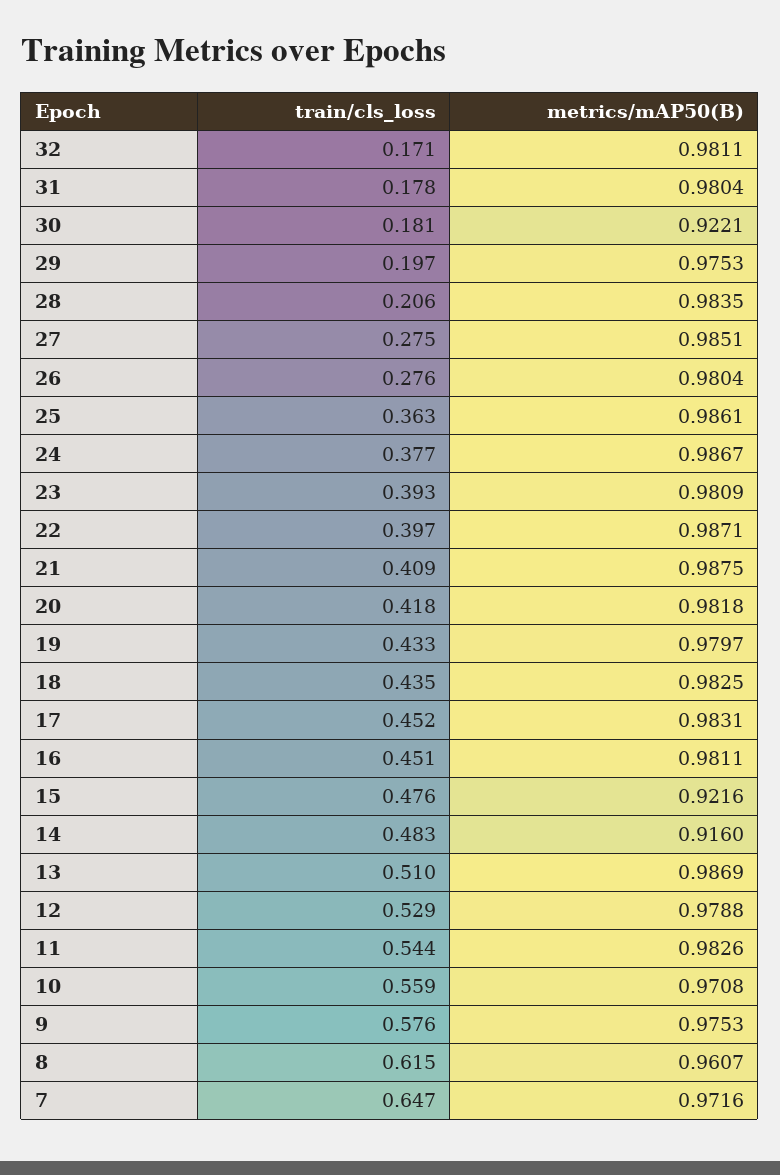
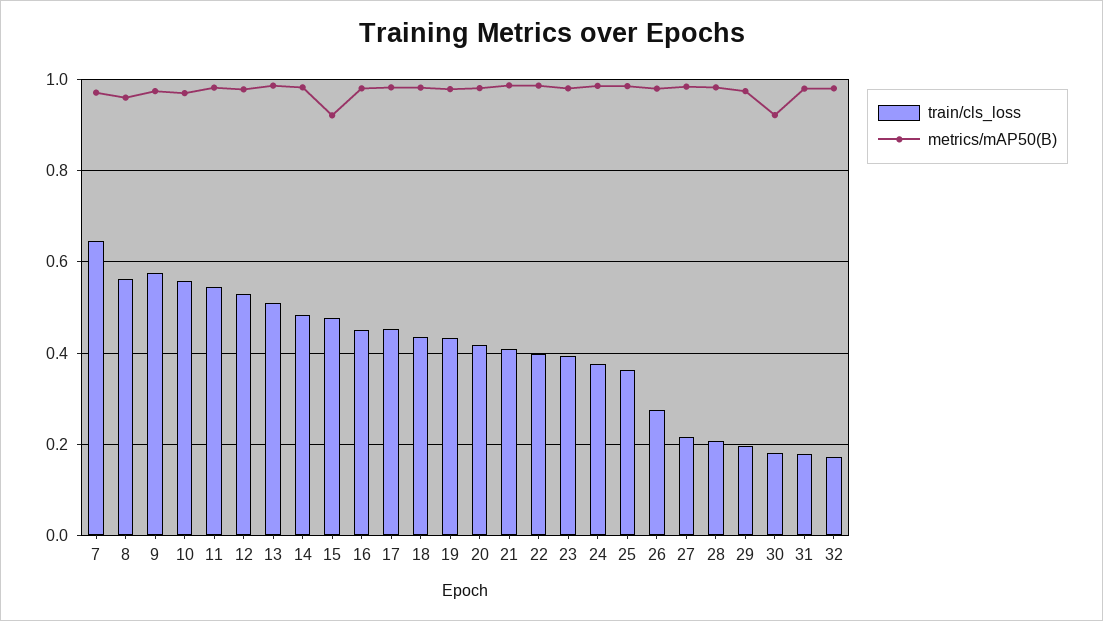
  {
    "train/cls_loss": {
      "32": 0.171,
      "31": 0.178,
      "30": 0.181,
      "29": 0.197,
      "28": 0.206,
-     "27": 0.275,
+     "27": 0.22,
      "26": 0.276,
      "25": 0.363,
      "24": 0.377,
      "23": 0.393,
      "22": 0.397,
      "21": 0.409,
      "20": 0.418,
      "19": 0.433,
      "18": 0.435,
      "17": 0.452,
      "16": 0.451,
      "15": 0.476,
      "14": 0.483,
      "13": 0.51,
      "12": 0.529,
      "11": 0.544,
      "10": 0.559,
      "9": 0.576,
-     "8": 0.615,
+     "8": 0.56,
      "7": 0.647
    },
    "metrics/mAP50(B)": {
      "32": 0.9811,
      "31": 0.9804,
      "30": 0.9221,
      "29": 0.9753,
      "28": 0.9835,
      "27": 0.9851,
      "26": 0.9804,
      "25": 0.9861,
      "24": 0.9867,
      "23": 0.9809,
      "22": 0.9871,
      "21": 0.9875,
      "20": 0.9818,
      "19": 0.9797,
      "18": 0.9825,
      "17": 0.9831,
      "16": 0.9811,
      "15": 0.9216,
-     "14": 0.916,
+     "14": 0.98,
      "13": 0.9869,
      "12": 0.9788,
      "11": 0.9826,
      "10": 0.9708,
      "9": 0.9753,
      "8": 0.9607,
      "7": 0.9716
    }
  }

